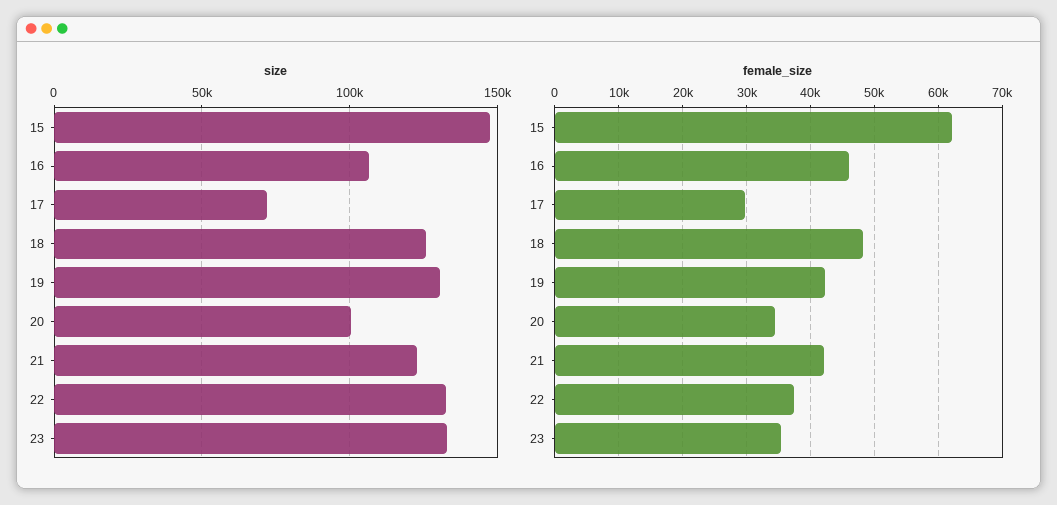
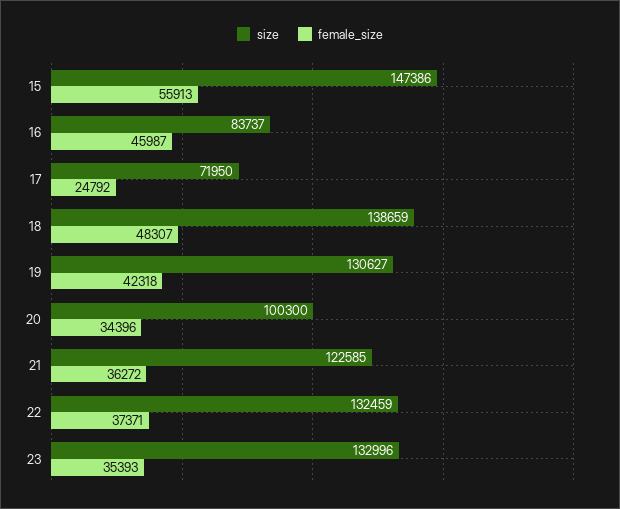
  {
    "size": {
      "15": 147386,
-     "16": 105000,
+     "16": 83737,
      "17": 71950,
-     "18": 125000,
+     "18": 138659,
      "19": 130627,
      "20": 100300,
      "21": 122585,
      "22": 132459,
      "23": 132996
    },
    "female_size": {
-     "15": 62000,
+     "15": 55913,
      "16": 45987,
-     "17": 30000,
+     "17": 24792,
      "18": 48307,
      "19": 42318,
      "20": 34396,
-     "21": 42000,
+     "21": 36272,
      "22": 37371,
      "23": 35393
    }
  }

